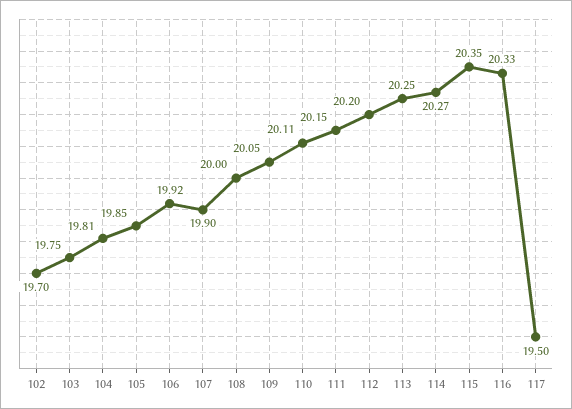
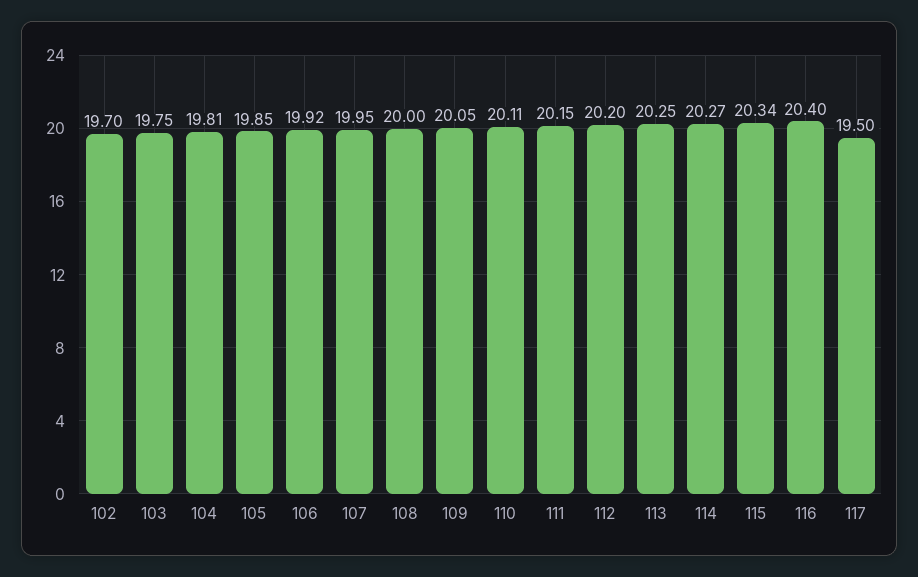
  {
    "102": 19.7,
    "103": 19.75,
    "104": 19.81,
    "105": 19.85,
    "106": 19.92,
-   "107": 19.9,
+   "107": 19.95,
    "108": 20,
    "109": 20.05,
    "110": 20.11,
    "111": 20.15,
    "112": 20.2,
    "113": 20.25,
    "114": 20.27,
-   "115": 20.35,
+   "115": 20.34,
-   "116": 20.33,
+   "116": 20.4,
    "117": 19.5
  }

